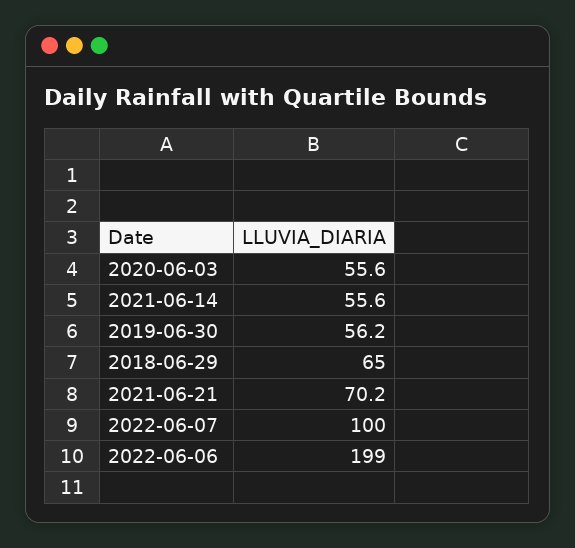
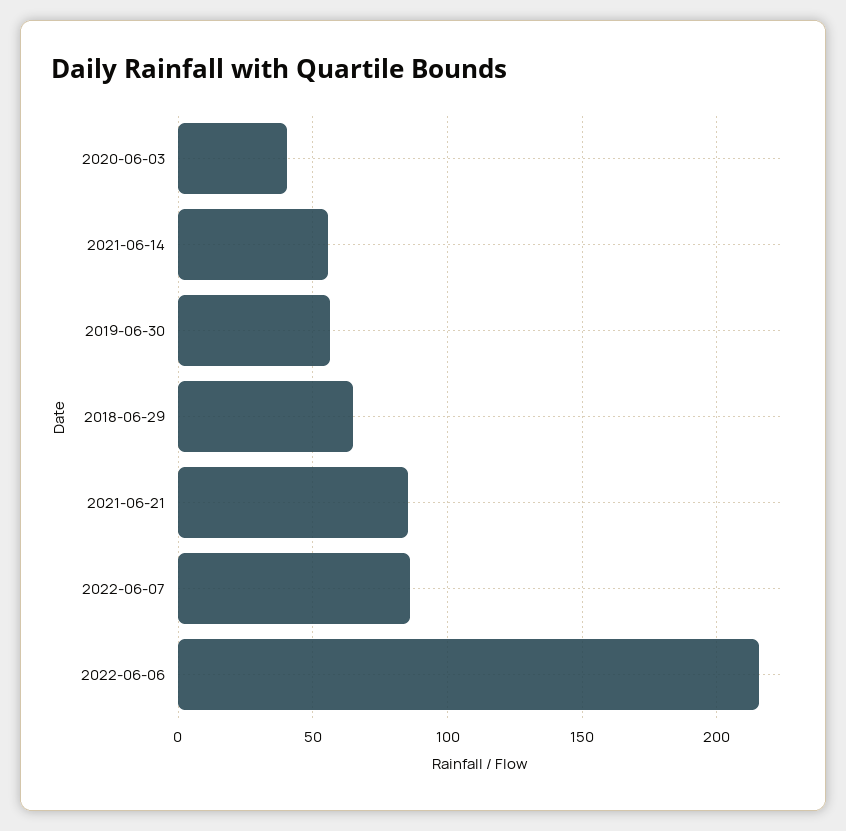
  {
-   "2020-06-03": 55.6,
+   "2020-06-03": 40,
    "2021-06-14": 55.6,
    "2019-06-30": 56.2,
    "2018-06-29": 65,
-   "2021-06-21": 70.2,
+   "2021-06-21": 85,
-   "2022-06-07": 100,
+   "2022-06-07": 85,
-   "2022-06-06": 199
+   "2022-06-06": 215
  }

